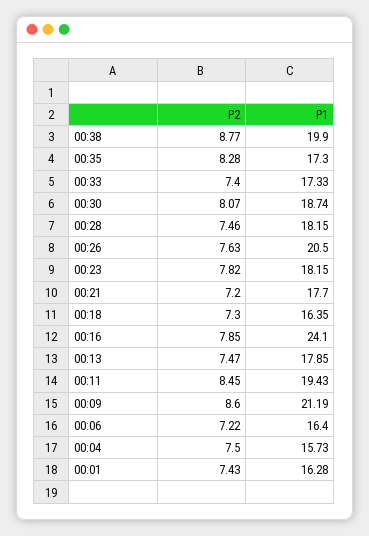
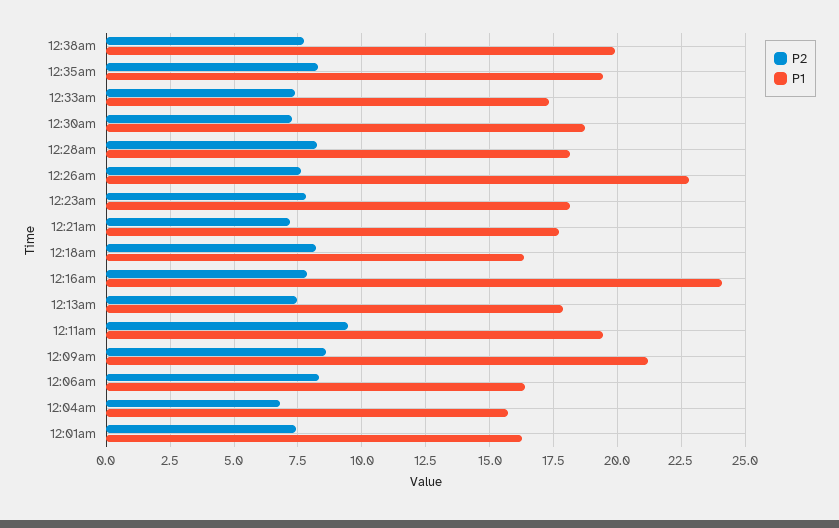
  {
    "P2": {
-     "00:38": 8.77,
+     "00:38": 7.75,
      "00:35": 8.28,
      "00:33": 7.4,
-     "00:30": 8.07,
+     "00:30": 7.25,
-     "00:28": 7.46,
+     "00:28": 8.25,
      "00:26": 7.63,
      "00:23": 7.82,
      "00:21": 7.2,
-     "00:18": 7.3,
+     "00:18": 8.25,
      "00:16": 7.85,
      "00:13": 7.47,
-     "00:11": 8.45,
+     "00:11": 9.5,
      "00:09": 8.6,
-     "00:06": 7.22,
+     "00:06": 8.25,
-     "00:04": 7.5,
+     "00:04": 6.75,
      "00:01": 7.43
    },
    "P1": {
      "00:38": 19.9,
-     "00:35": 17.3,
+     "00:35": 19.5,
      "00:33": 17.33,
      "00:30": 18.74,
      "00:28": 18.15,
-     "00:26": 20.5,
+     "00:26": 22.75,
      "00:23": 18.15,
      "00:21": 17.7,
      "00:18": 16.35,
      "00:16": 24.1,
      "00:13": 17.85,
      "00:11": 19.43,
      "00:09": 21.19,
      "00:06": 16.4,
      "00:04": 15.73,
      "00:01": 16.28
    }
  }

